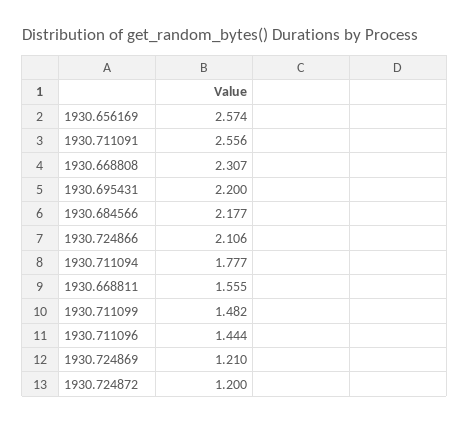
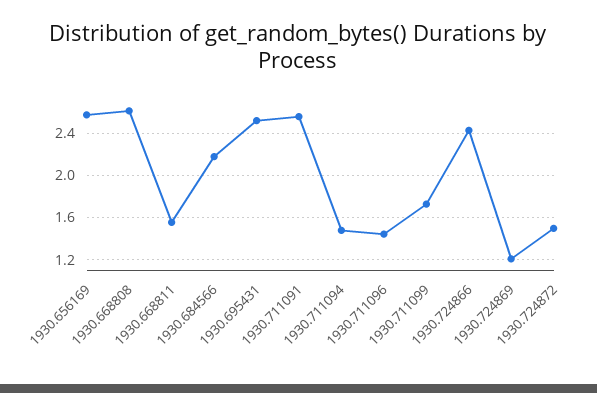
  {
    "1930.656169": 2.574,
    "1930.711091": 2.556,
-   "1930.668808": 2.307,
+   "1930.668808": 2.6,
-   "1930.695431": 2.2,
+   "1930.695431": 2.5,
    "1930.684566": 2.177,
-   "1930.724866": 2.106,
+   "1930.724866": 2.4,
-   "1930.711094": 1.777,
+   "1930.711094": 1.5,
    "1930.668811": 1.555,
-   "1930.711099": 1.482,
+   "1930.711099": 1.7,
    "1930.711096": 1.444,
    "1930.724869": 1.21,
-   "1930.724872": 1.2
+   "1930.724872": 1.5
  }

